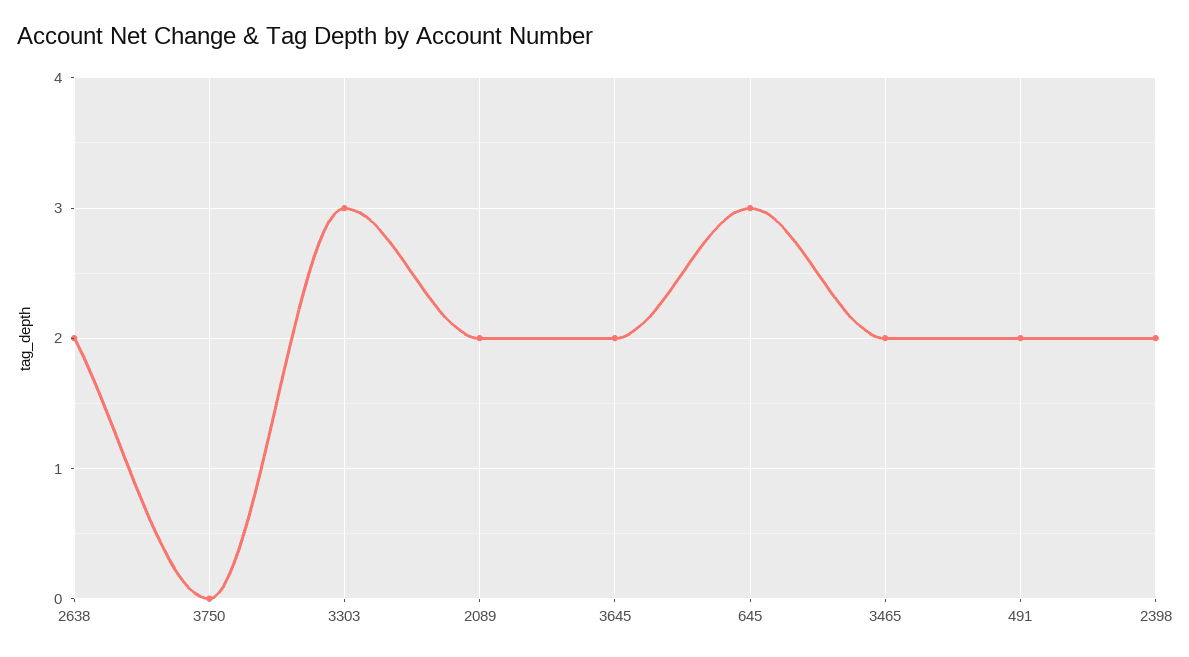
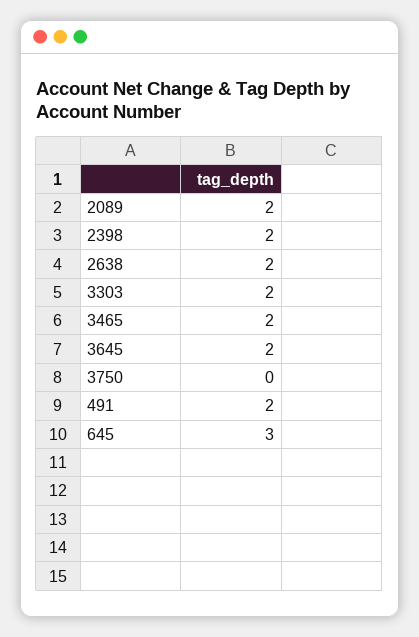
  {
    "2638": 2,
    "3750": 0,
-   "3303": 3,
+   "3303": 2,
    "2089": 2,
    "3645": 2,
    "645": 3,
    "3465": 2,
    "491": 2,
    "2398": 2
  }

